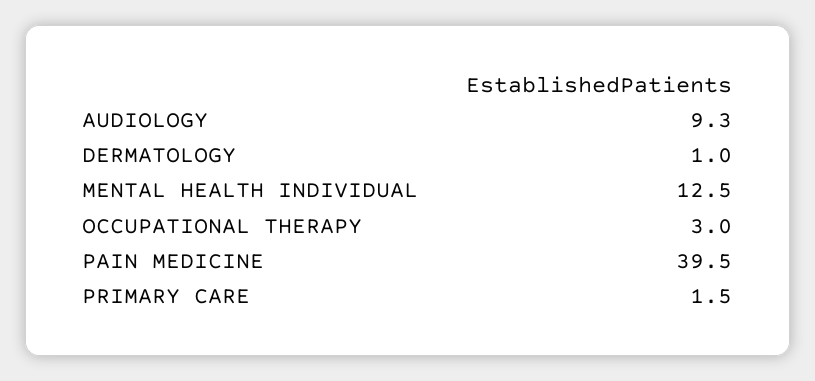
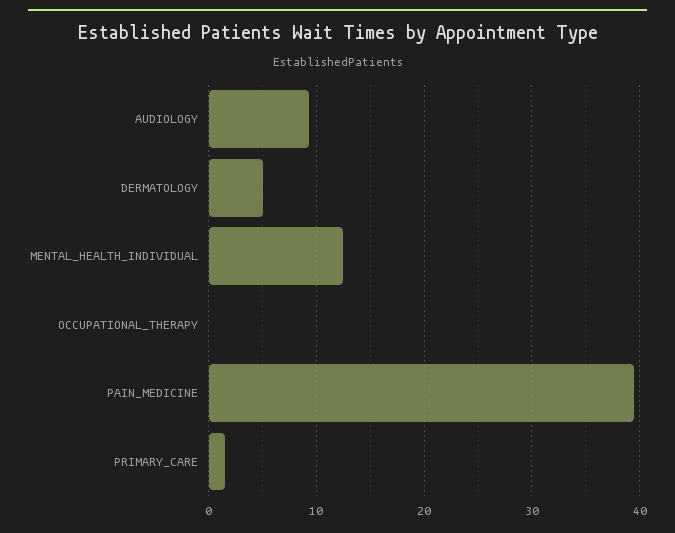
  {
    "AUDIOLOGY": 9.3,
-   "DERMATOLOGY": 1,
+   "DERMATOLOGY": 5,
    "MENTAL HEALTH INDIVIDUAL": 12.5,
-   "OCCUPATIONAL THERAPY": 3,
+   "OCCUPATIONAL THERAPY": 0,
    "PAIN MEDICINE": 39.5,
    "PRIMARY CARE": 1.5
  }

